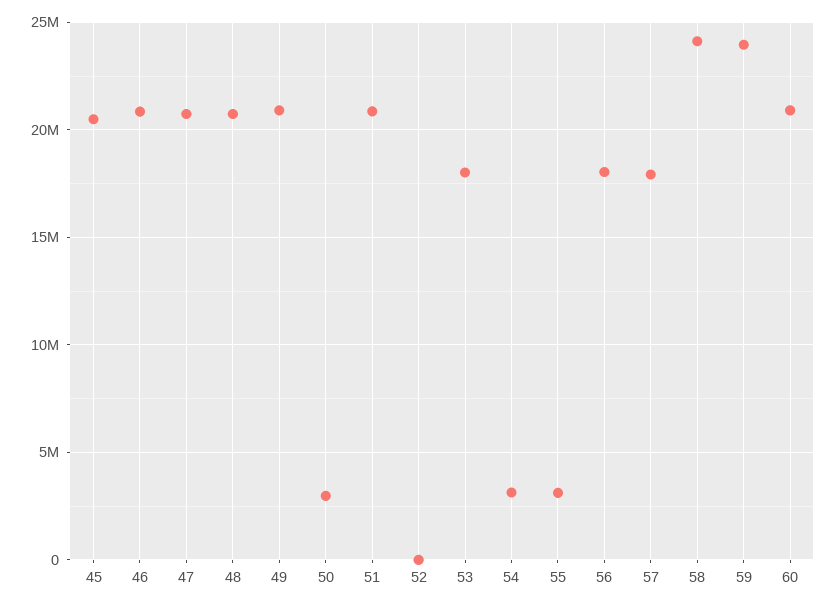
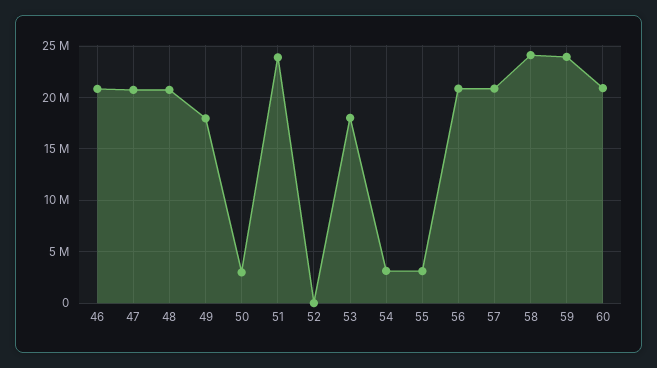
  {
-   "45": 20500000,
    "46": 21000000,
    "47": 20500000,
    "48": 20500000,
-   "49": 21000000,
+   "49": 18000000,
    "50": 3000000,
-   "51": 21000000,
+   "51": 24000000,
    "52": 0,
    "53": 18000000,
    "54": 3000000,
    "55": 3000000,
-   "56": 18000000,
+   "56": 21000000,
-   "57": 18000000,
+   "57": 21000000,
    "58": 24000000,
    "59": 24000000,
    "60": 21000000
  }

